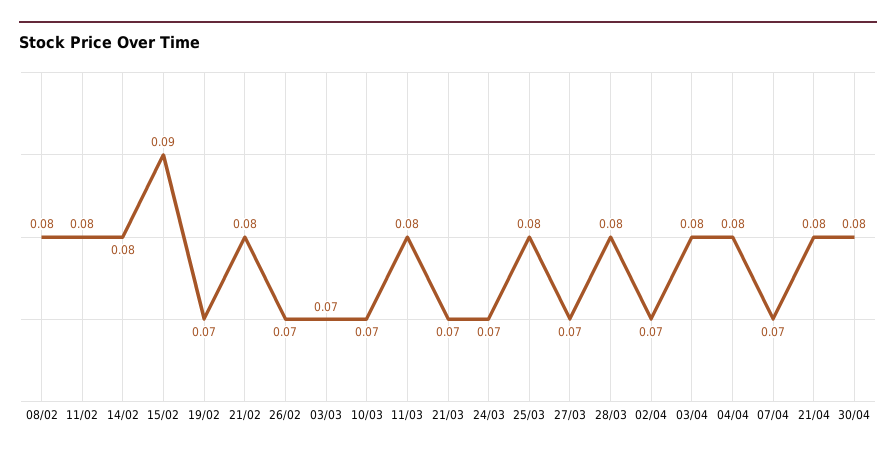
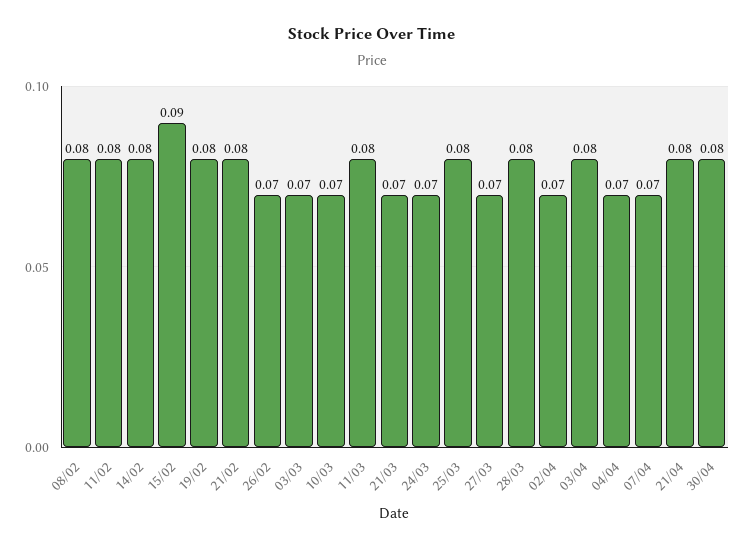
  {
    "08/02": 0.08,
    "11/02": 0.08,
    "14/02": 0.08,
    "15/02": 0.09,
-   "19/02": 0.07,
+   "19/02": 0.08,
    "21/02": 0.08,
    "26/02": 0.07,
    "03/03": 0.07,
    "10/03": 0.07,
    "11/03": 0.08,
    "21/03": 0.07,
    "24/03": 0.07,
    "25/03": 0.08,
    "27/03": 0.07,
    "28/03": 0.08,
    "02/04": 0.07,
    "03/04": 0.08,
-   "04/04": 0.08,
+   "04/04": 0.07,
    "07/04": 0.07,
    "21/04": 0.08,
    "30/04": 0.08
  }

